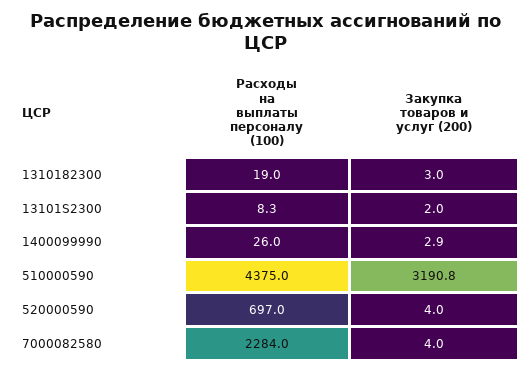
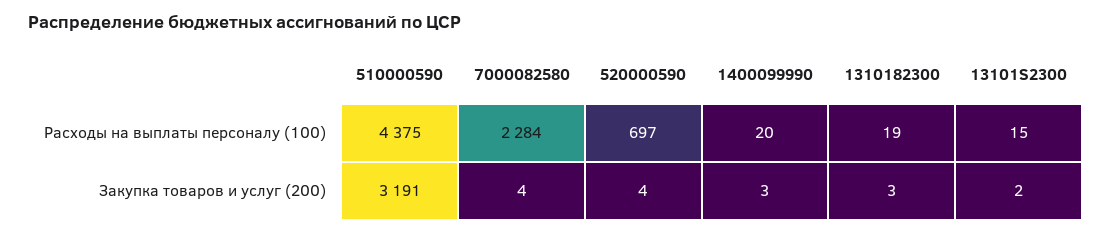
  {
    "Расходы на выплаты персоналу (100)": {
      "1310182300": 19,
-     "13101S2300": 8.3,
+     "13101S2300": 15,
-     "1400099990": 26,
+     "1400099990": 20,
      "510000590": 4375,
      "520000590": 697,
      "7000082580": 2284
    },
    "Закупка товаров и услуг (200)": {
      "1310182300": 3,
      "13101S2300": 2,
      "1400099990": 2.9,
      "510000590": 3190.8,
      "520000590": 4,
      "7000082580": 4
    }
  }

